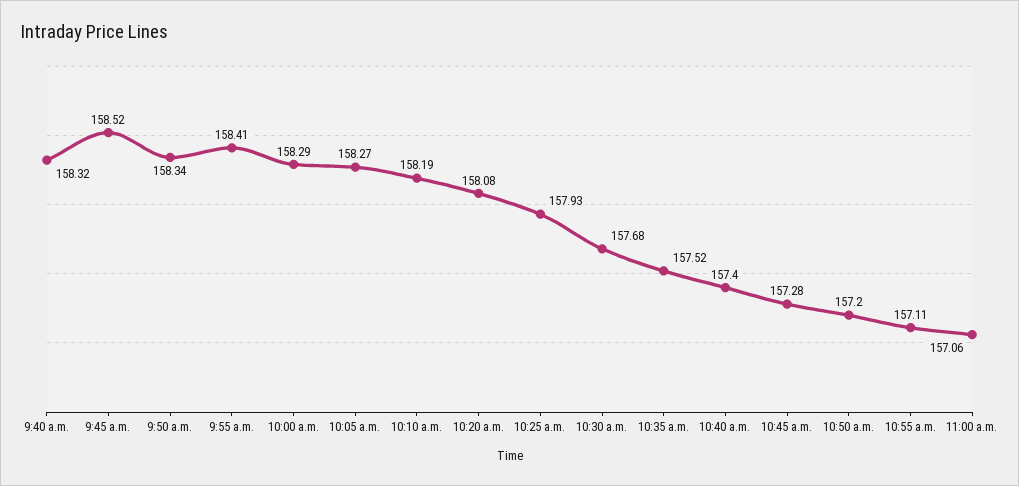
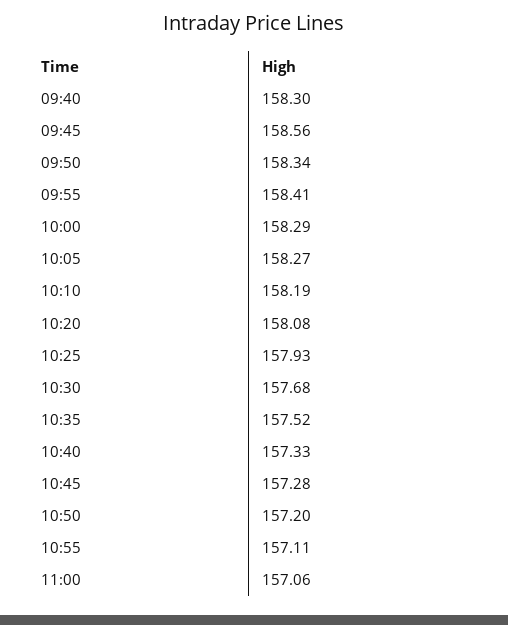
  {
-   "9:40 a.m.": 158.32,
+   "9:40 a.m.": 158.3,
-   "9:45 a.m.": 158.52,
+   "9:45 a.m.": 158.56,
    "9:50 a.m.": 158.34,
    "9:55 a.m.": 158.41,
    "10:00 a.m.": 158.29,
    "10:05 a.m.": 158.27,
    "10:10 a.m.": 158.19,
    "10:20 a.m.": 158.08,
    "10:25 a.m.": 157.93,
    "10:30 a.m.": 157.68,
    "10:35 a.m.": 157.52,
-   "10:40 a.m.": 157.4,
+   "10:40 a.m.": 157.33,
    "10:45 a.m.": 157.28,
    "10:50 a.m.": 157.2,
    "10:55 a.m.": 157.11,
    "11:00 a.m.": 157.06
  }

